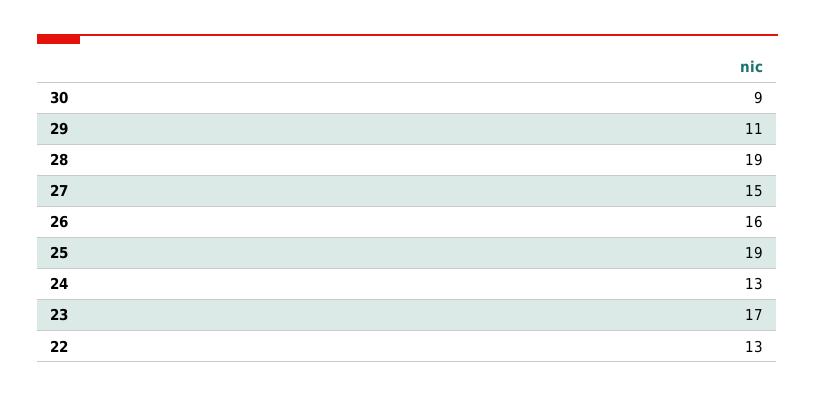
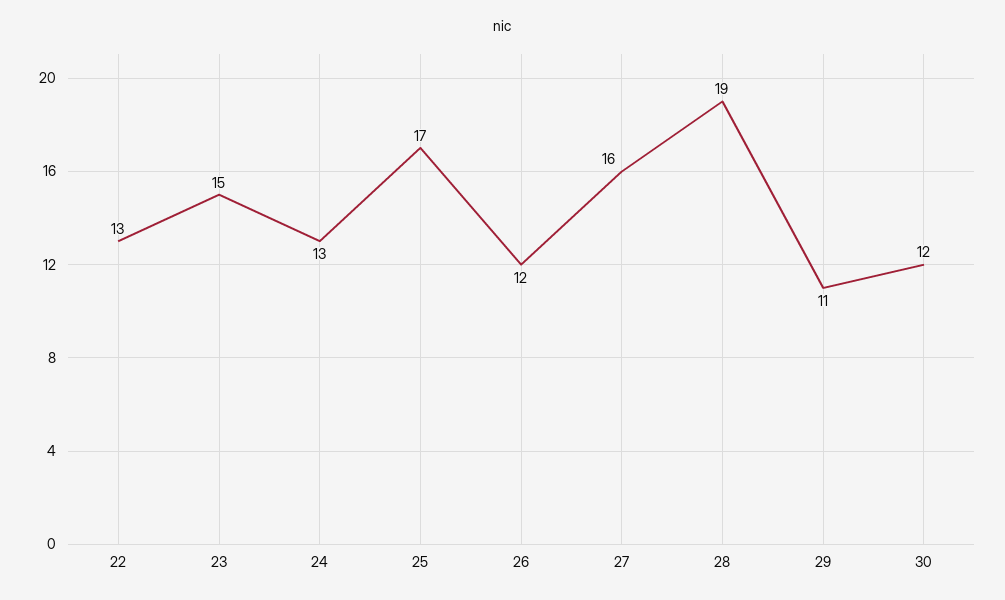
  {
-   "30": 9,
+   "30": 12,
    "29": 11,
    "28": 19,
-   "27": 15,
+   "27": 16,
-   "26": 16,
+   "26": 12,
-   "25": 19,
+   "25": 17,
    "24": 13,
-   "23": 17,
+   "23": 15,
    "22": 13
  }

